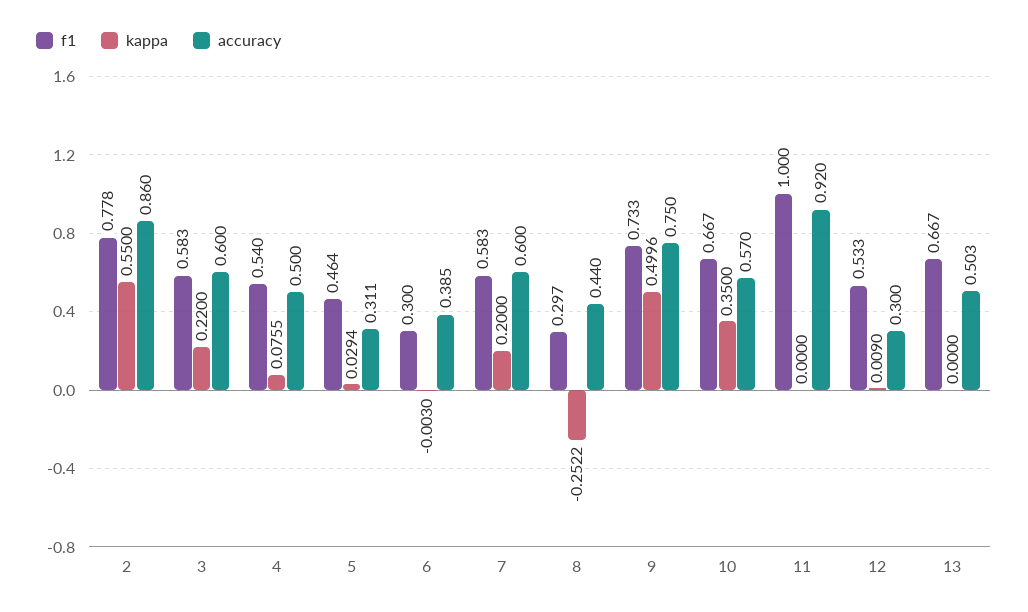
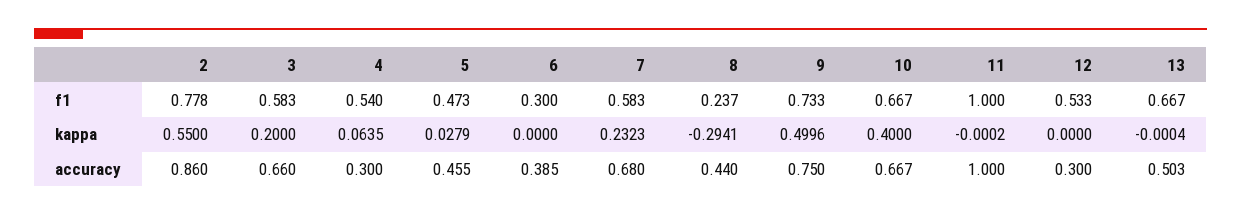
  {
    "f1": {
      "2": 0.778,
      "3": 0.583,
      "4": 0.54,
-     "5": 0.464,
+     "5": 0.473,
      "6": 0.3,
      "7": 0.583,
-     "8": 0.297,
+     "8": 0.237,
      "9": 0.733,
      "10": 0.667,
      "11": 1,
      "12": 0.533,
      "13": 0.667
    },
    "kappa": {
      "2": 0.55,
-     "3": 0.22,
+     "3": 0.2,
-     "4": 0.0755,
+     "4": 0.0635,
-     "5": 0.0294,
+     "5": 0.0279,
-     "6": -0.003,
+     "6": 0,
-     "7": 0.2,
+     "7": 0.2323,
-     "8": -0.2522,
+     "8": -0.2941,
      "9": 0.4996,
-     "10": 0.35,
+     "10": 0.4,
-     "11": 0,
+     "11": -0.0002,
-     "12": 0.009,
+     "12": 0,
-     "13": 0
+     "13": -0.0004
    },
    "accuracy": {
      "2": 0.86,
-     "3": 0.6,
+     "3": 0.66,
-     "4": 0.5,
+     "4": 0.3,
-     "5": 0.311,
+     "5": 0.455,
      "6": 0.385,
-     "7": 0.6,
+     "7": 0.68,
      "8": 0.44,
      "9": 0.75,
-     "10": 0.57,
+     "10": 0.667,
-     "11": 0.92,
+     "11": 1,
      "12": 0.3,
      "13": 0.503
    }
  }

